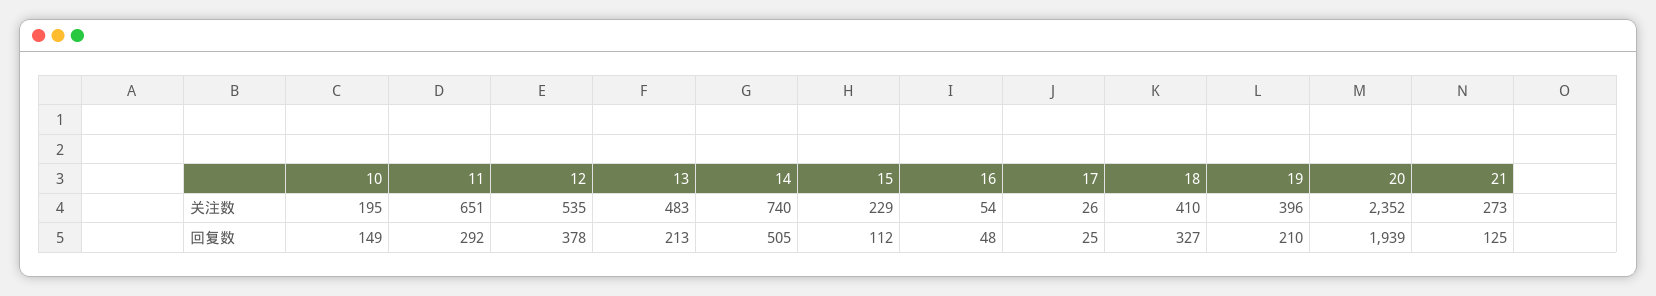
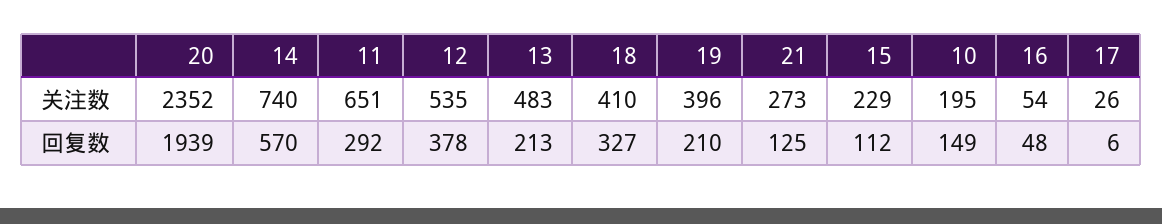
  {
    "10": {
      "关注数": 195,
      "回复数": 149
    },
    "11": {
      "关注数": 651,
      "回复数": 292
    },
    "12": {
      "关注数": 535,
      "回复数": 378
    },
    "13": {
      "关注数": 483,
      "回复数": 213
    },
    "14": {
      "关注数": 740,
-     "回复数": 505
+     "回复数": 570
    },
    "15": {
      "关注数": 229,
      "回复数": 112
    },
    "16": {
      "关注数": 54,
      "回复数": 48
    },
    "17": {
      "关注数": 26,
-     "回复数": 25
+     "回复数": 6
    },
    "18": {
      "关注数": 410,
      "回复数": 327
    },
    "19": {
      "关注数": 396,
      "回复数": 210
    },
    "20": {
      "关注数": 2352,
      "回复数": 1939
    },
    "21": {
      "关注数": 273,
      "回复数": 125
    }
  }

